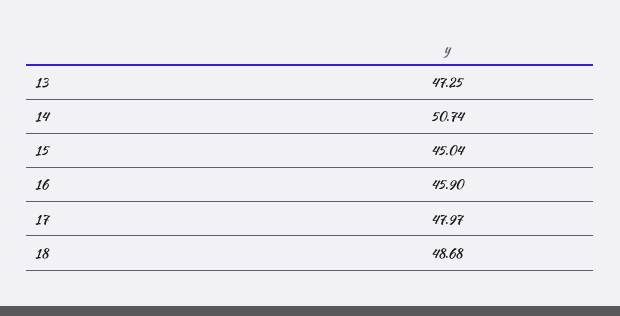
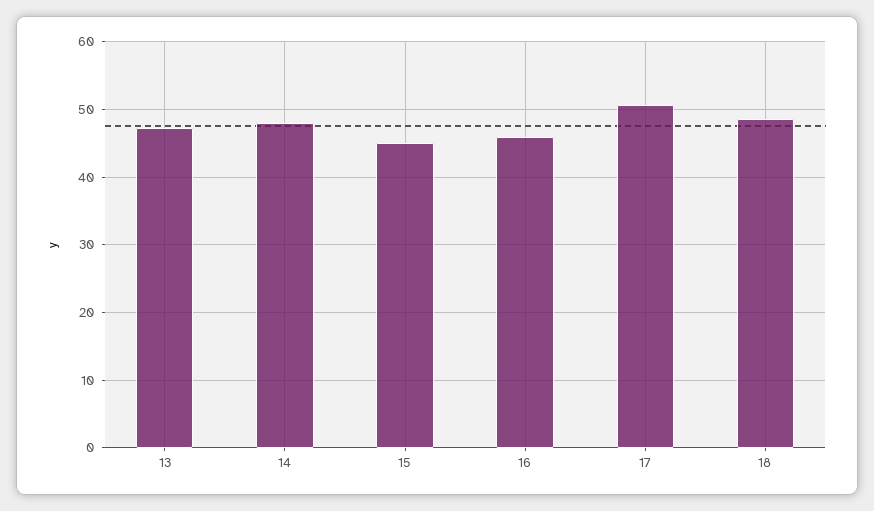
  {
    "13": 47.25,
-   "14": 50.74,
+   "14": 48,
    "15": 45.04,
    "16": 45.9,
-   "17": 47.97,
+   "17": 51,
    "18": 48.68
  }

